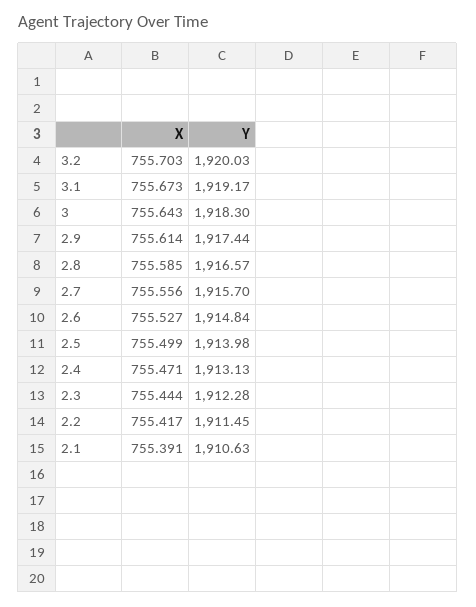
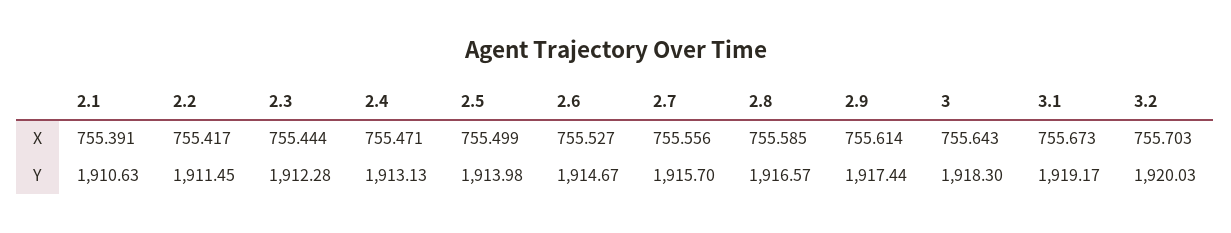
  {
    "X": {
      "3.2": 755.703,
      "3.1": 755.673,
      "3": 755.643,
      "2.9": 755.614,
      "2.8": 755.585,
      "2.7": 755.556,
      "2.6": 755.527,
      "2.5": 755.499,
      "2.4": 755.471,
      "2.3": 755.444,
      "2.2": 755.417,
      "2.1": 755.391
    },
    "Y": {
      "3.2": 1920.03,
      "3.1": 1919.17,
      "3": 1918.3,
      "2.9": 1917.44,
      "2.8": 1916.57,
      "2.7": 1915.7,
-     "2.6": 1914.84,
+     "2.6": 1914.67,
      "2.5": 1913.98,
      "2.4": 1913.13,
      "2.3": 1912.28,
      "2.2": 1911.45,
      "2.1": 1910.63
    }
  }

